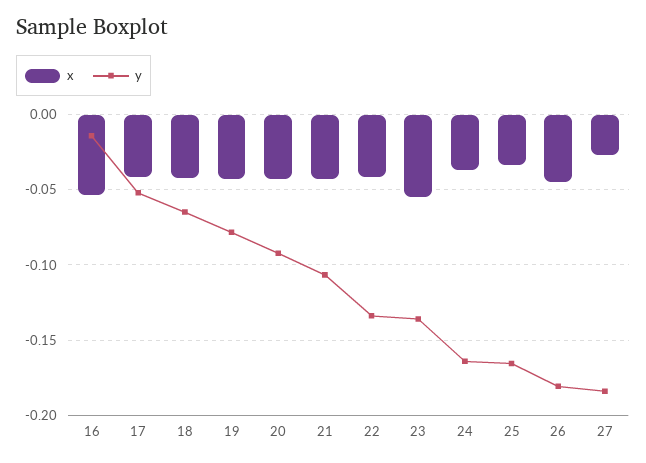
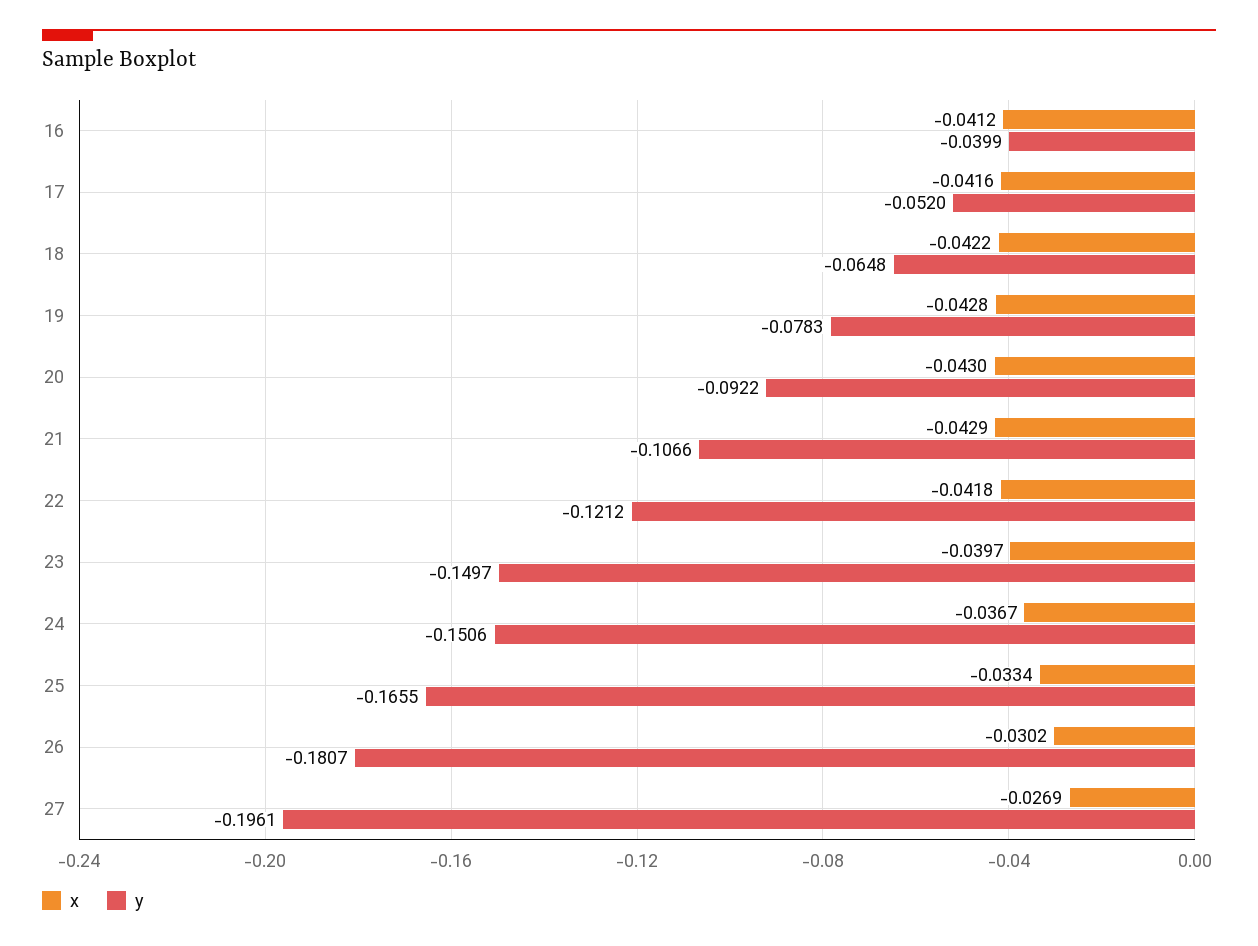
  {
    "x": {
-     "16": -0.055,
+     "16": -0.0412,
      "17": -0.0416,
      "18": -0.0422,
      "19": -0.0428,
      "20": -0.043,
      "21": -0.0429,
      "22": -0.0418,
-     "23": -0.055,
+     "23": -0.0397,
      "24": -0.0367,
      "25": -0.0334,
-     "26": -0.045,
+     "26": -0.0302,
      "27": -0.0269
    },
    "y": {
-     "16": -0.015,
+     "16": -0.0399,
      "17": -0.052,
      "18": -0.0648,
      "19": -0.0783,
      "20": -0.0922,
      "21": -0.1066,
-     "22": -0.135,
+     "22": -0.1212,
-     "23": -0.135,
+     "23": -0.1497,
-     "24": -0.165,
+     "24": -0.1506,
      "25": -0.1655,
      "26": -0.1807,
-     "27": -0.185
+     "27": -0.1961
    }
  }

